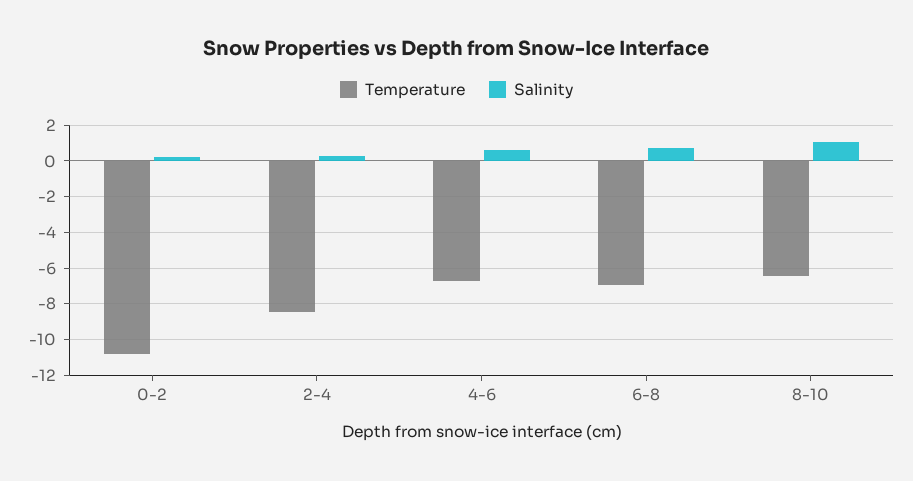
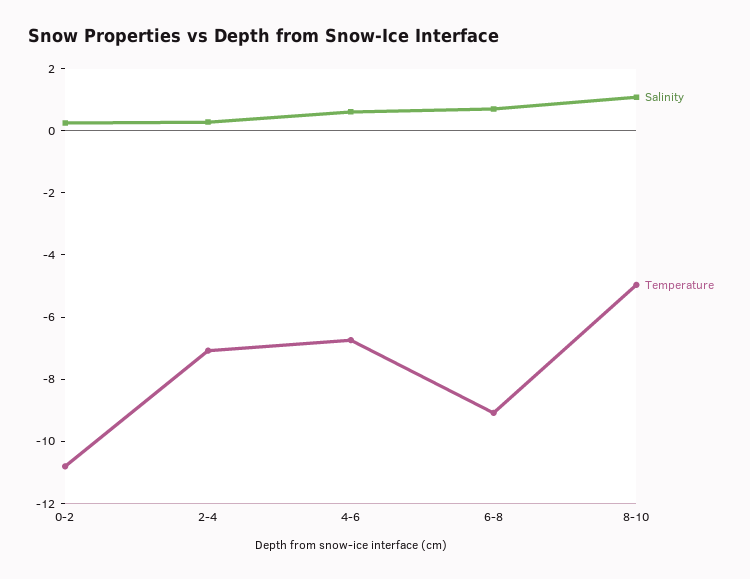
  {
    "Temperature": {
      "0-2": -11,
-     "2-4": -8.5,
+     "2-4": -7,
      "4-6": -6.5,
-     "6-8": -7,
+     "6-8": -9,
-     "8-10": -6.5
+     "8-10": -5
    },
    "Salinity": {
      "0-2": 0.5,
      "2-4": 0.5,
      "4-6": 0.5,
      "6-8": 0.5,
      "8-10": 1
    }
  }

